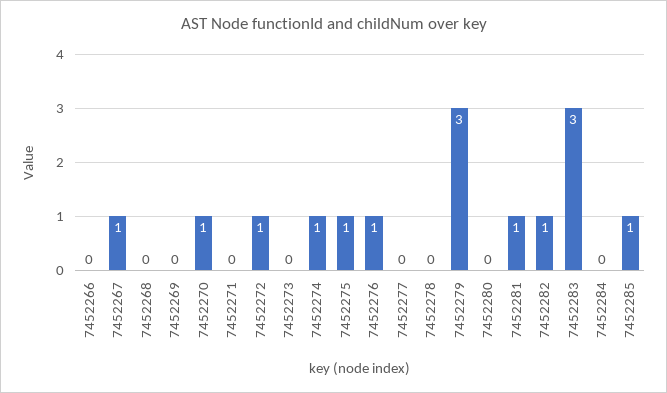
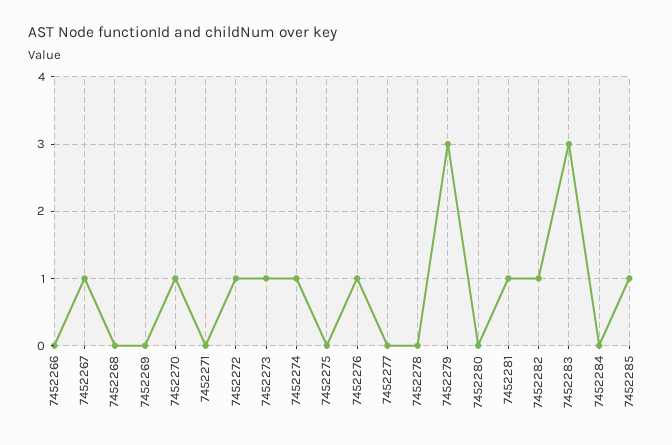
  {
    "7452266": 0,
    "7452267": 1,
    "7452268": 0,
    "7452269": 0,
    "7452270": 1,
    "7452271": 0,
    "7452272": 1,
-   "7452273": 0,
+   "7452273": 1,
    "7452274": 1,
-   "7452275": 1,
+   "7452275": 0,
    "7452276": 1,
    "7452277": 0,
    "7452278": 0,
    "7452279": 3,
    "7452280": 0,
    "7452281": 1,
    "7452282": 1,
    "7452283": 3,
    "7452284": 0,
    "7452285": 1
  }

